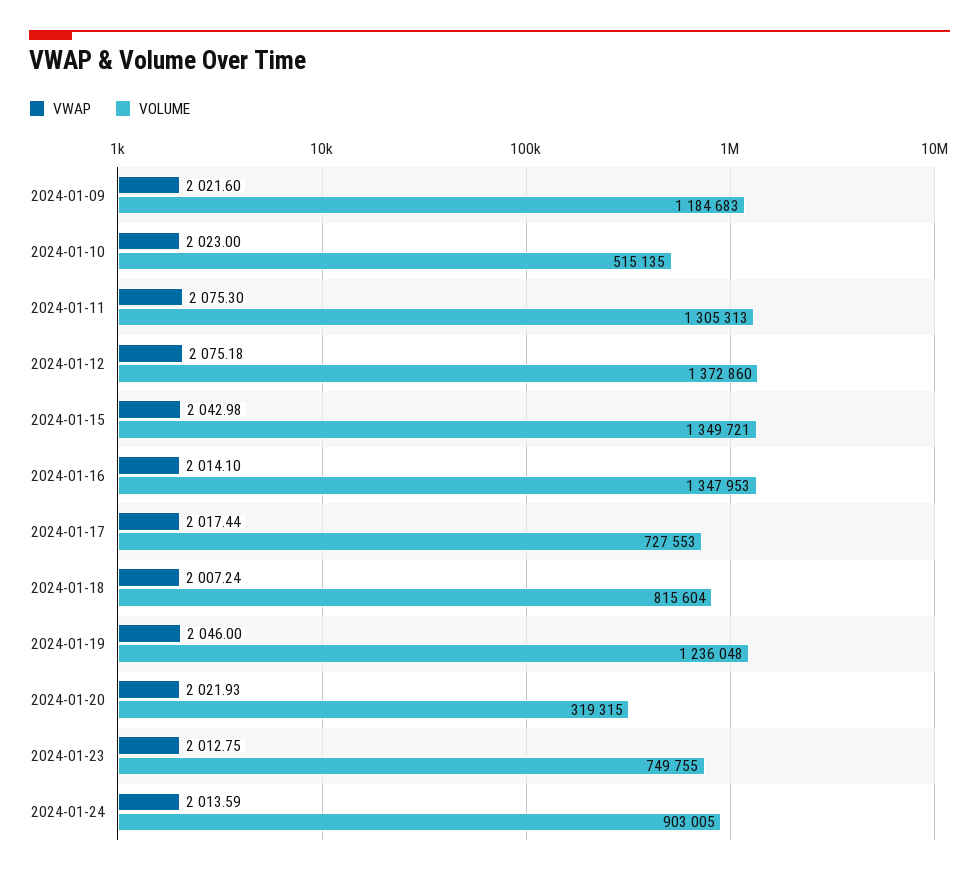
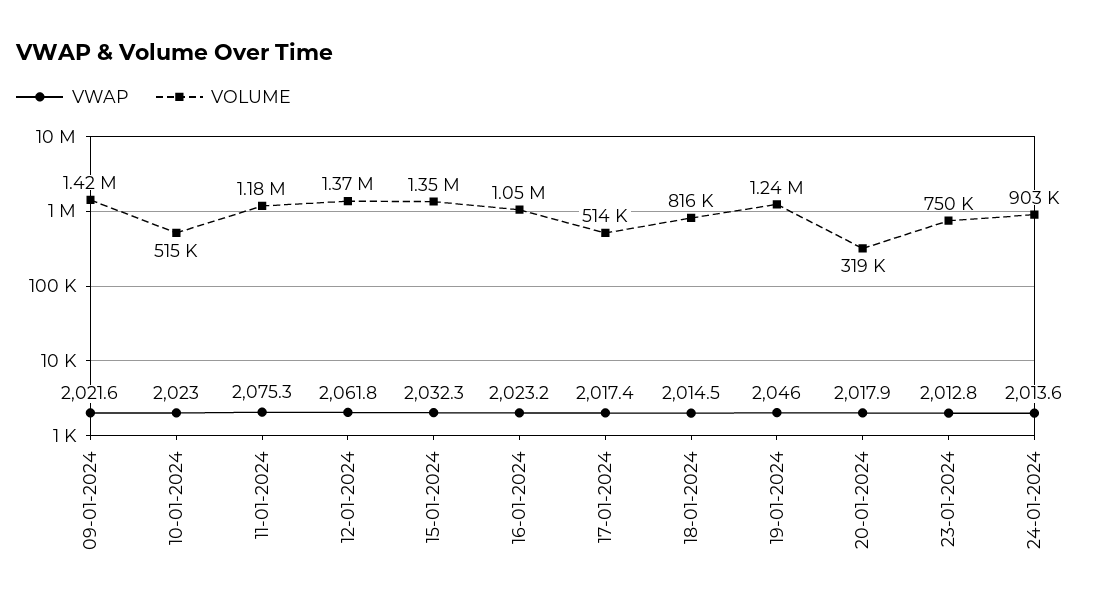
  {
    "VWAP": {
      "2024-01-09": 2021.6,
      "2024-01-10": 2023,
      "2024-01-11": 2075.3,
-     "2024-01-12": 2075.18,
+     "2024-01-12": 2061.8,
-     "2024-01-15": 2042.98,
+     "2024-01-15": 2032.3,
-     "2024-01-16": 2014.1,
+     "2024-01-16": 2023.2,
      "2024-01-17": 2017.44,
-     "2024-01-18": 2007.24,
+     "2024-01-18": 2014.5,
      "2024-01-19": 2046,
-     "2024-01-20": 2021.93,
+     "2024-01-20": 2017.9,
      "2024-01-23": 2012.75,
      "2024-01-24": 2013.59
    },
    "VOLUME": {
-     "2024-01-09": 1184683,
+     "2024-01-09": 1420000,
      "2024-01-10": 515135,
-     "2024-01-11": 1305313,
+     "2024-01-11": 1180000,
      "2024-01-12": 1372860,
      "2024-01-15": 1349721,
-     "2024-01-16": 1347953,
+     "2024-01-16": 1050000,
-     "2024-01-17": 727553,
+     "2024-01-17": 514000,
      "2024-01-18": 815604,
      "2024-01-19": 1236048,
      "2024-01-20": 319315,
      "2024-01-23": 749755,
      "2024-01-24": 903005
    }
  }

